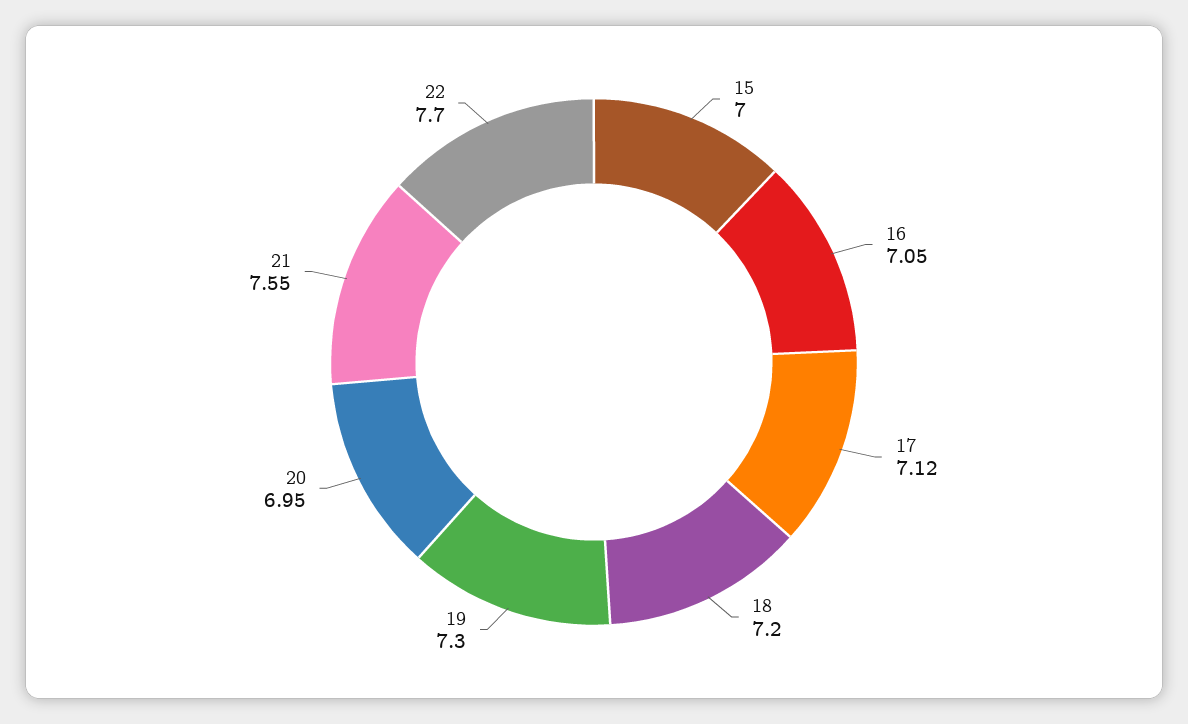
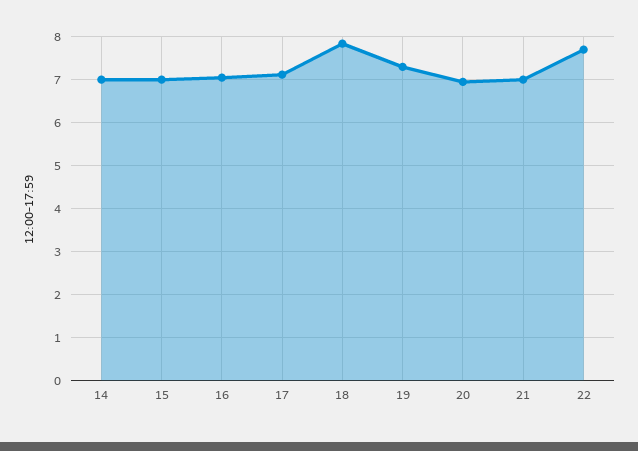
  {
    "15": 7,
    "16": 7.05,
    "17": 7.12,
-   "18": 7.2,
+   "18": 7.8,
    "19": 7.3,
    "20": 6.95,
-   "21": 7.55,
+   "21": 7,
-   "22": 7.7
+   "22": 7.7,
+   "14": 7
  }

